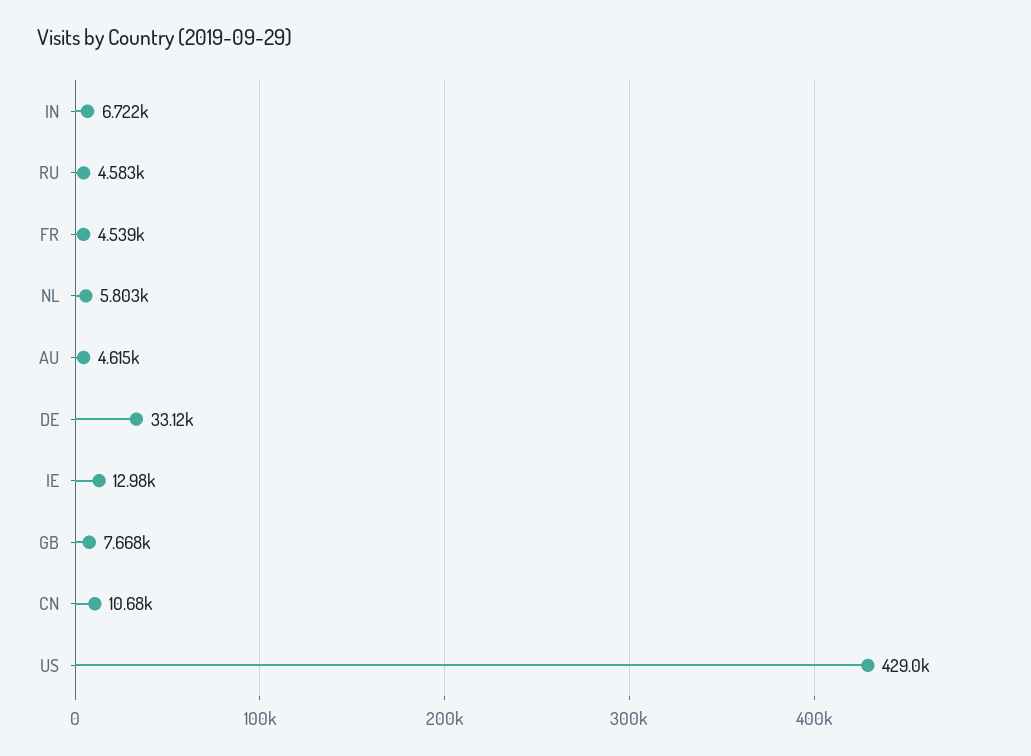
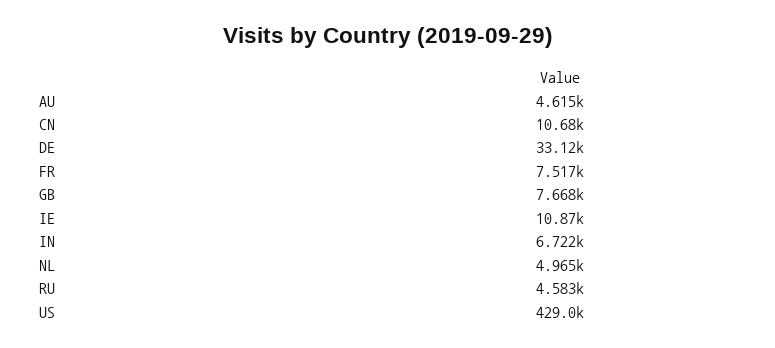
  {
    "IN": 6722,
    "RU": 4583,
-   "FR": 4539,
+   "FR": 7517,
-   "NL": 5803,
+   "NL": 4965,
    "AU": 4615,
    "DE": 33120,
-   "IE": 12980,
+   "IE": 10870,
    "GB": 7668,
    "CN": 10680,
    "US": 429000
  }

